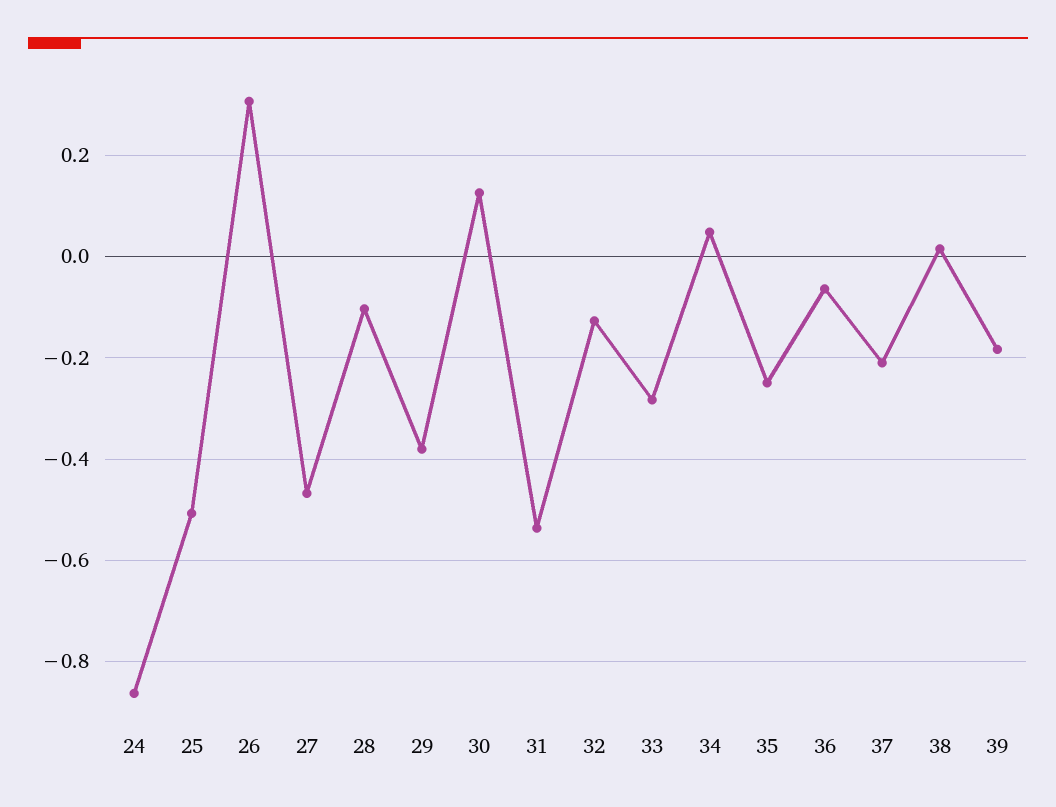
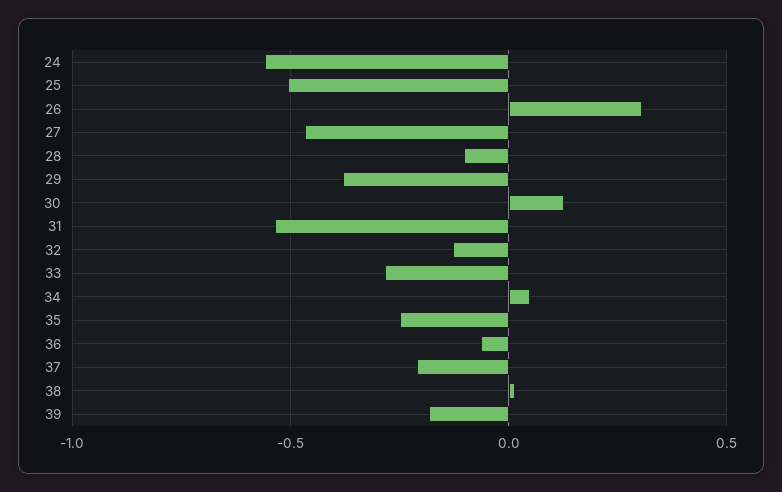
  {
-   "24": -0.86,
+   "24": -0.55,
    "25": -0.5,
    "26": 0.3,
    "27": -0.46,
    "28": -0.1,
    "29": -0.38,
    "30": 0.12,
    "31": -0.54,
    "32": -0.12,
    "33": -0.28,
    "34": 0.04,
    "35": -0.24,
    "36": -0.06,
    "37": -0.2,
    "38": 0.02,
    "39": -0.18
  }

